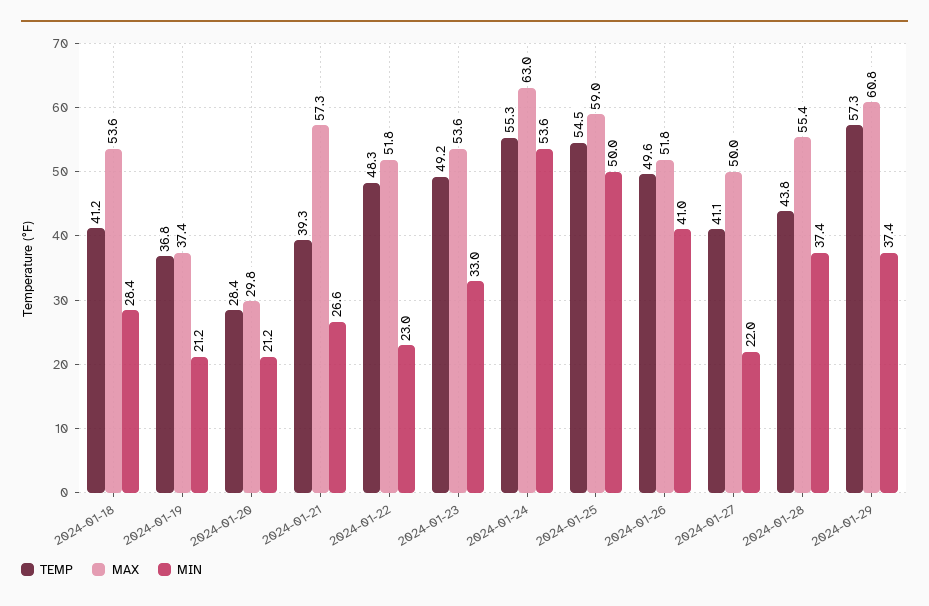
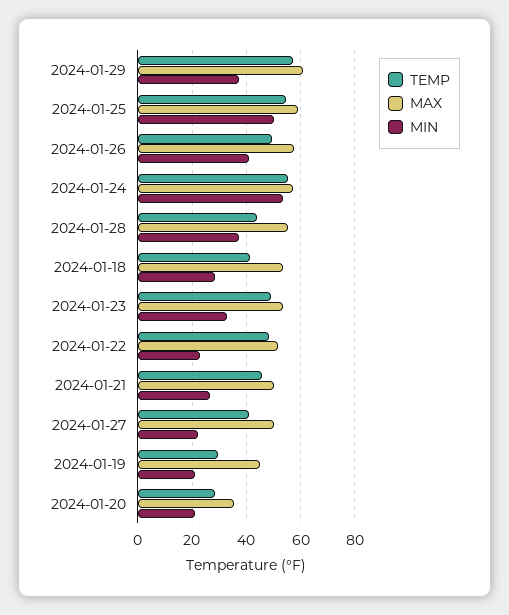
  {
    "TEMP": {
      "2024-01-18": 41.2,
-     "2024-01-19": 36.8,
+     "2024-01-19": 30,
      "2024-01-20": 28.4,
-     "2024-01-21": 39.3,
+     "2024-01-21": 45,
      "2024-01-22": 48.3,
      "2024-01-23": 49.2,
      "2024-01-24": 55.3,
      "2024-01-25": 54.5,
      "2024-01-26": 49.6,
      "2024-01-27": 41.1,
      "2024-01-28": 43.8,
      "2024-01-29": 57.3
    },
    "MAX": {
      "2024-01-18": 53.6,
-     "2024-01-19": 37.4,
+     "2024-01-19": 45,
-     "2024-01-20": 29.8,
+     "2024-01-20": 35,
-     "2024-01-21": 57.3,
+     "2024-01-21": 50,
      "2024-01-22": 51.8,
      "2024-01-23": 53.6,
-     "2024-01-24": 63,
+     "2024-01-24": 57.5,
      "2024-01-25": 59,
-     "2024-01-26": 51.8,
+     "2024-01-26": 57.5,
      "2024-01-27": 50,
      "2024-01-28": 55.4,
      "2024-01-29": 60.8
    },
    "MIN": {
      "2024-01-18": 28.4,
      "2024-01-19": 21.2,
      "2024-01-20": 21.2,
      "2024-01-21": 26.6,
      "2024-01-22": 23,
      "2024-01-23": 33,
      "2024-01-24": 53.6,
      "2024-01-25": 50,
      "2024-01-26": 41,
      "2024-01-27": 22,
      "2024-01-28": 37.4,
      "2024-01-29": 37.4
    }
  }

